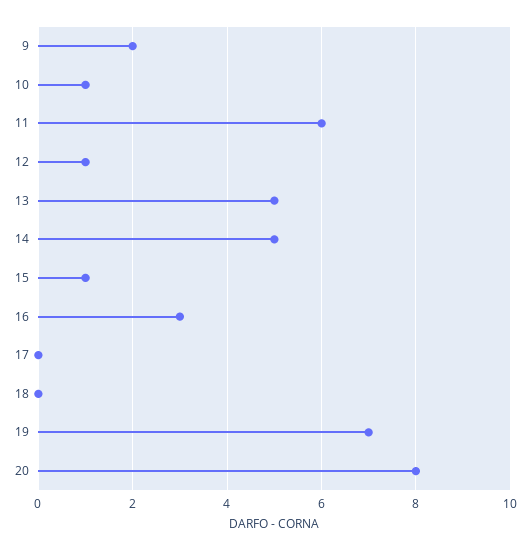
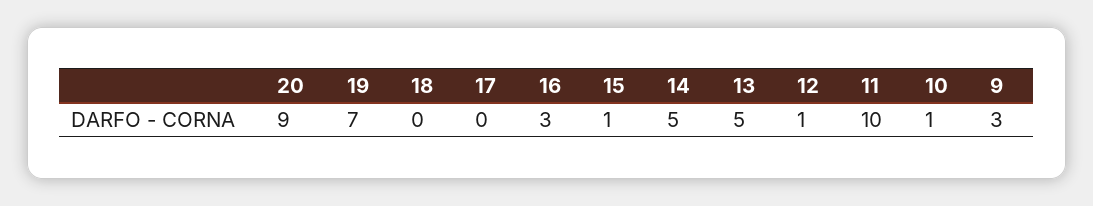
  {
-   "9": 2,
+   "9": 3,
    "10": 1,
-   "11": 6,
+   "11": 10,
    "12": 1,
    "13": 5,
    "14": 5,
    "15": 1,
    "16": 3,
    "17": 0,
    "18": 0,
    "19": 7,
-   "20": 8
+   "20": 9
  }

